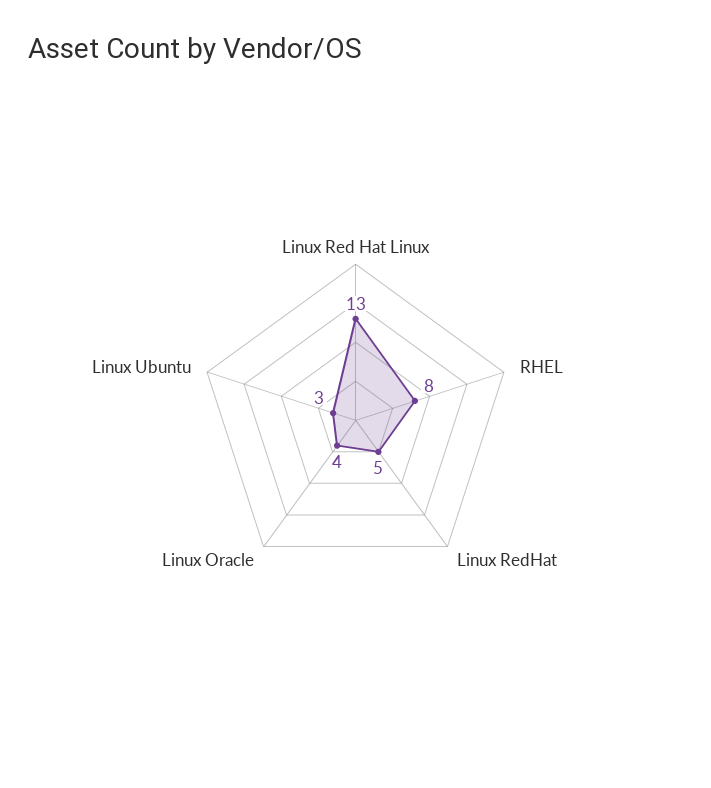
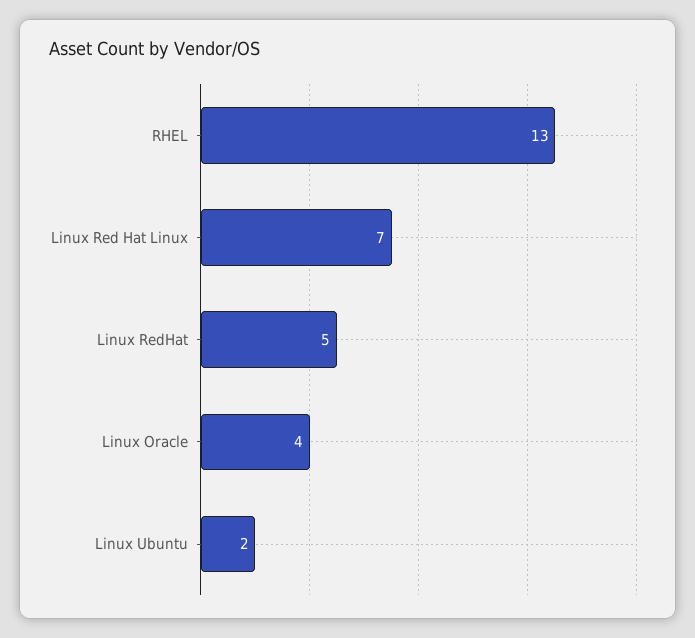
  {
-   "Linux Red Hat Linux": 13,
+   "Linux Red Hat Linux": 7,
-   "RHEL": 8,
+   "RHEL": 13,
    "Linux RedHat": 5,
    "Linux Oracle": 4,
-   "Linux Ubuntu": 3
+   "Linux Ubuntu": 2
  }

